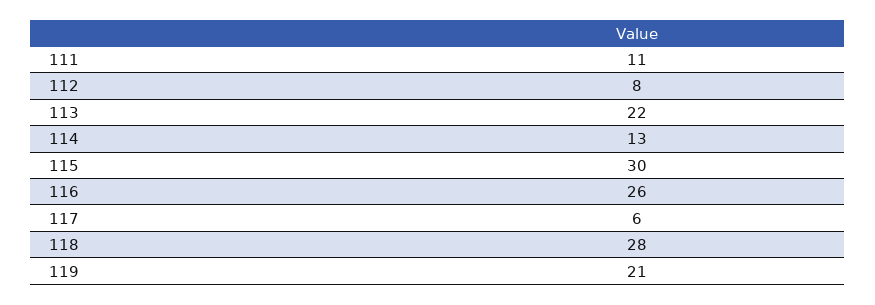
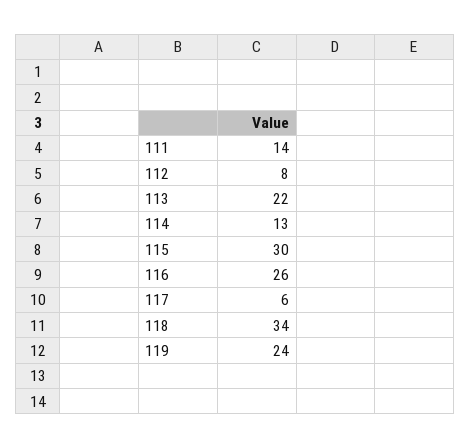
  {
-   "111": 11,
+   "111": 14,
    "112": 8,
    "113": 22,
    "114": 13,
    "115": 30,
    "116": 26,
    "117": 6,
-   "118": 28,
+   "118": 34,
-   "119": 21
+   "119": 24
  }

